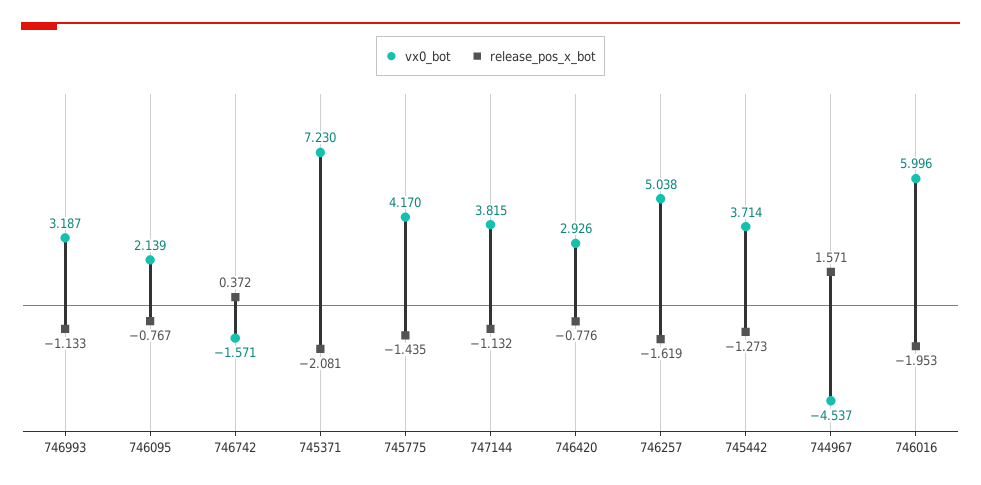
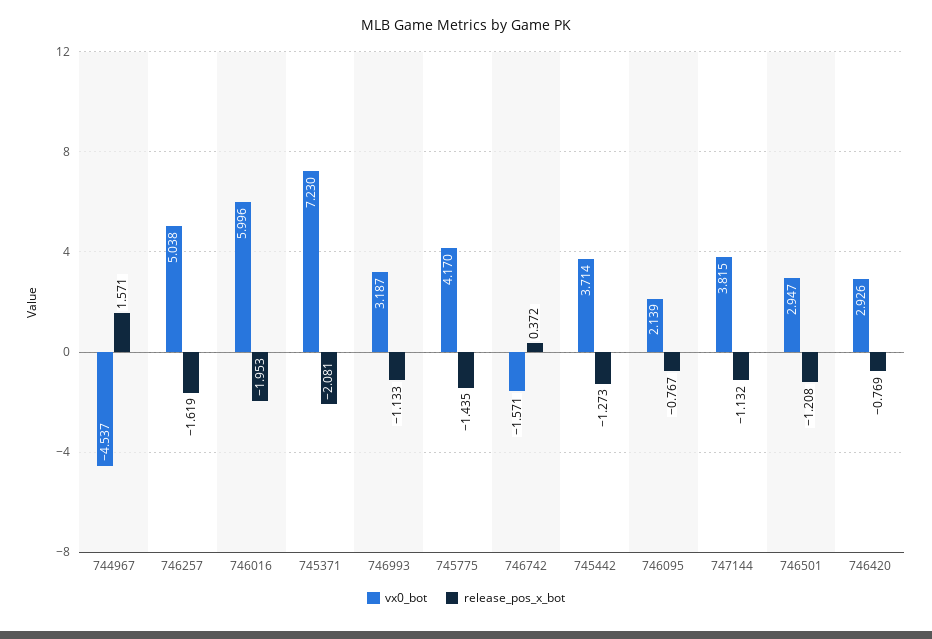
  {
    "vx0_bot": {
      "746993": 3.187,
      "746095": 2.139,
      "746742": -1.571,
      "745371": 7.23,
      "745775": 4.17,
      "747144": 3.815,
      "746420": 2.926,
      "746257": 5.038,
      "745442": 3.714,
      "744967": -4.537,
-     "746016": 5.996
+     "746016": 5.996,
+     "746501": 2.947
    },
    "release_pos_x_bot": {
      "746993": -1.133,
      "746095": -0.767,
      "746742": 0.372,
      "745371": -2.081,
      "745775": -1.435,
      "747144": -1.132,
-     "746420": -0.776,
+     "746420": -0.769,
      "746257": -1.619,
      "745442": -1.273,
      "744967": 1.571,
-     "746016": -1.953
+     "746016": -1.953,
+     "746501": -1.208
    }
  }

